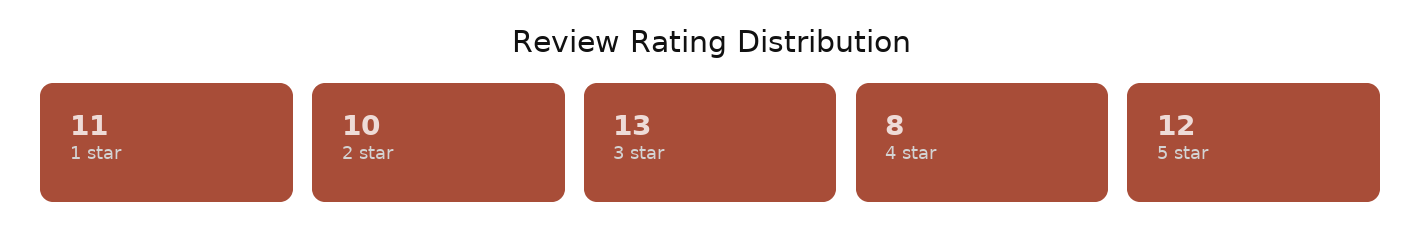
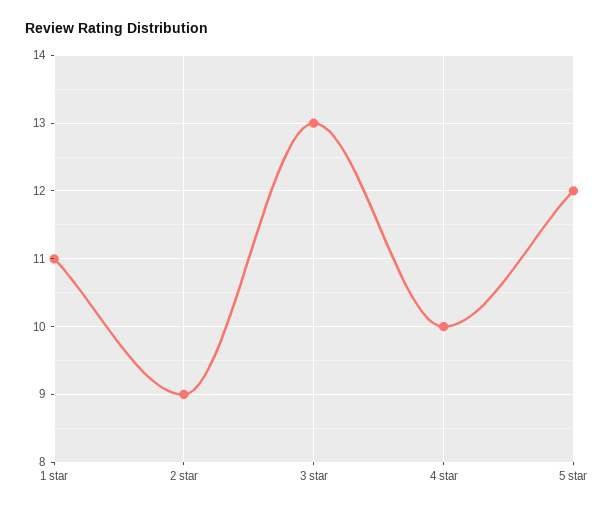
  {
    "1 star": 11,
-   "2 star": 10,
+   "2 star": 9,
    "3 star": 13,
-   "4 star": 8,
+   "4 star": 10,
    "5 star": 12
  }

